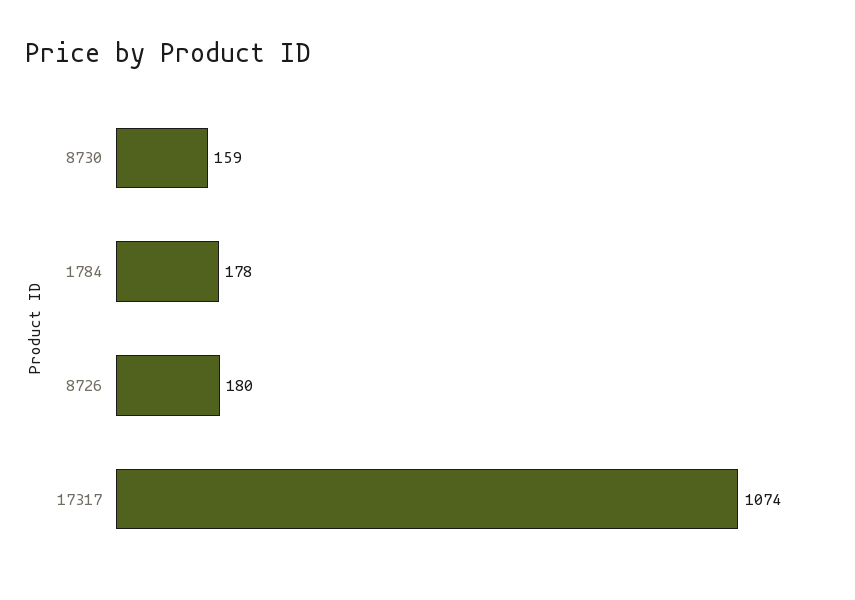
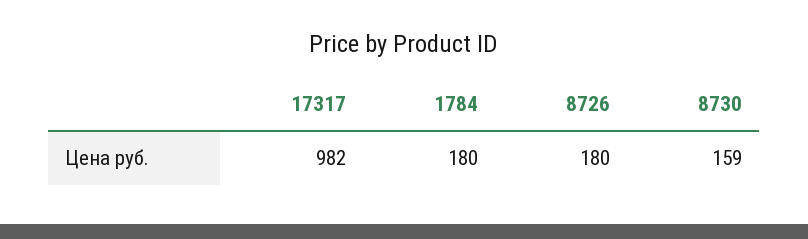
  {
    "8730": 159,
-   "1784": 178,
+   "1784": 180,
    "8726": 180,
-   "17317": 1074
+   "17317": 982
  }

